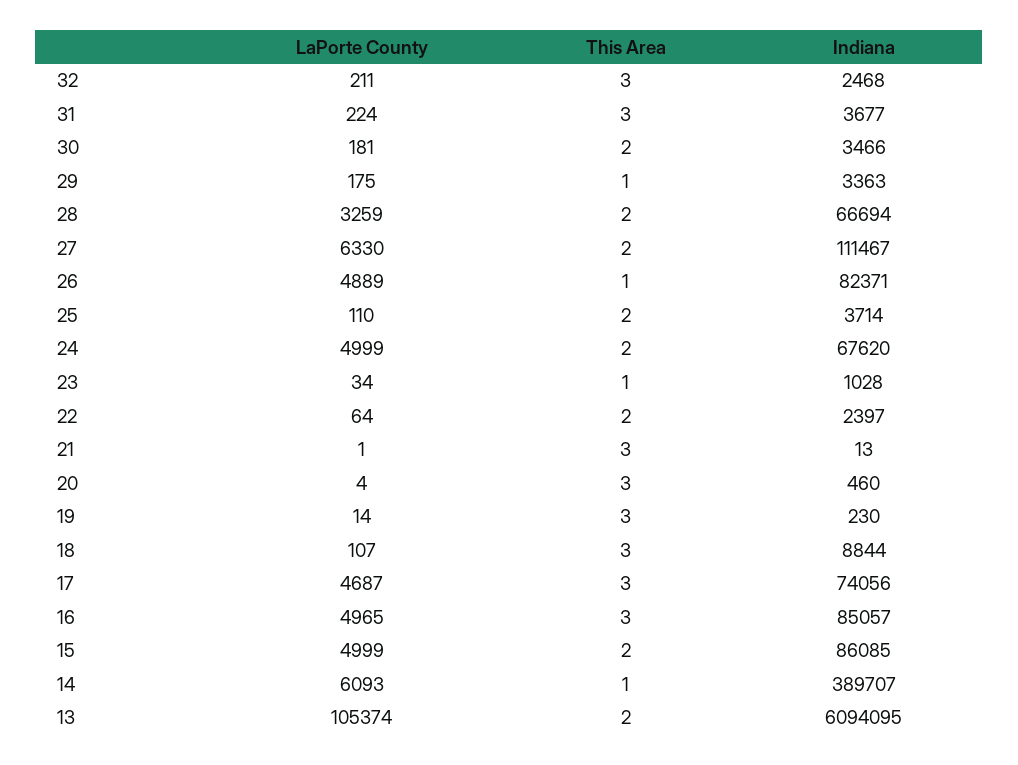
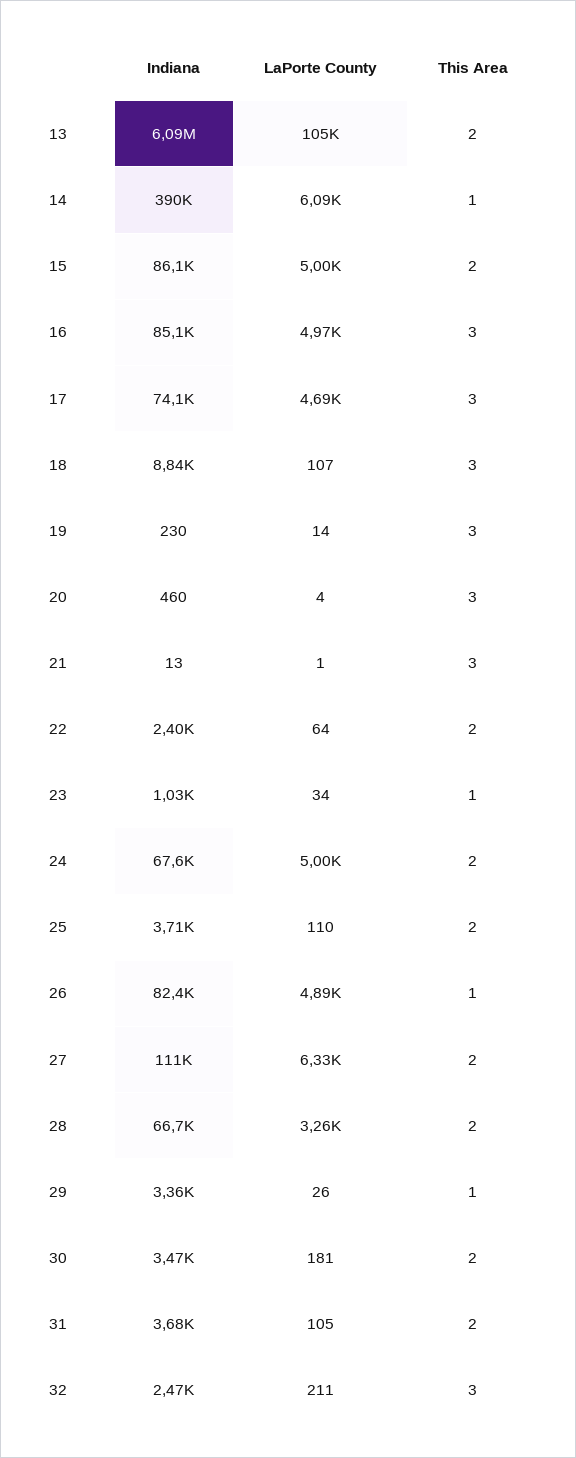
  {
    "LaPorte County": {
      "32": 211,
-     "31": 224,
+     "31": 105,
      "30": 181,
-     "29": 175,
+     "29": 26,
      "28": 3259,
      "27": 6330,
      "26": 4889,
      "25": 110,
      "24": 4999,
      "23": 34,
      "22": 64,
      "21": 1,
      "20": 4,
      "19": 14,
      "18": 107,
      "17": 4687,
      "16": 4965,
      "15": 4999,
      "14": 6093,
      "13": 105374
    },
    "This Area": {
      "32": 3,
-     "31": 3,
+     "31": 2,
      "30": 2,
      "29": 1,
      "28": 2,
      "27": 2,
      "26": 1,
      "25": 2,
      "24": 2,
      "23": 1,
      "22": 2,
      "21": 3,
      "20": 3,
      "19": 3,
      "18": 3,
      "17": 3,
      "16": 3,
      "15": 2,
      "14": 1,
      "13": 2
    },
    "Indiana": {
      "32": 2468,
      "31": 3677,
      "30": 3466,
      "29": 3363,
      "28": 66694,
      "27": 111467,
      "26": 82371,
      "25": 3714,
      "24": 67620,
      "23": 1028,
      "22": 2397,
      "21": 13,
      "20": 460,
      "19": 230,
      "18": 8844,
      "17": 74056,
      "16": 85057,
      "15": 86085,
      "14": 389707,
      "13": 6094095
    }
  }

